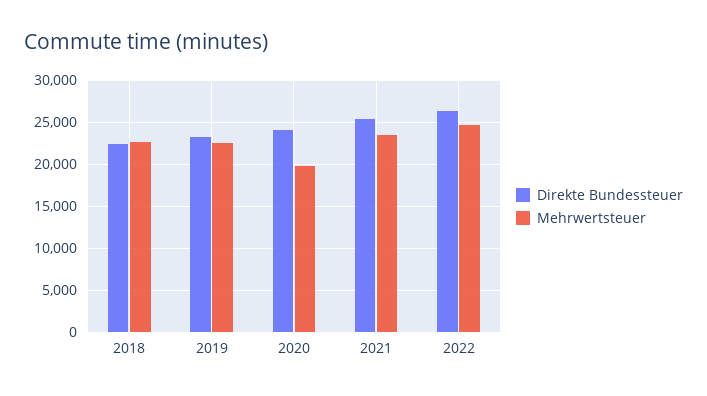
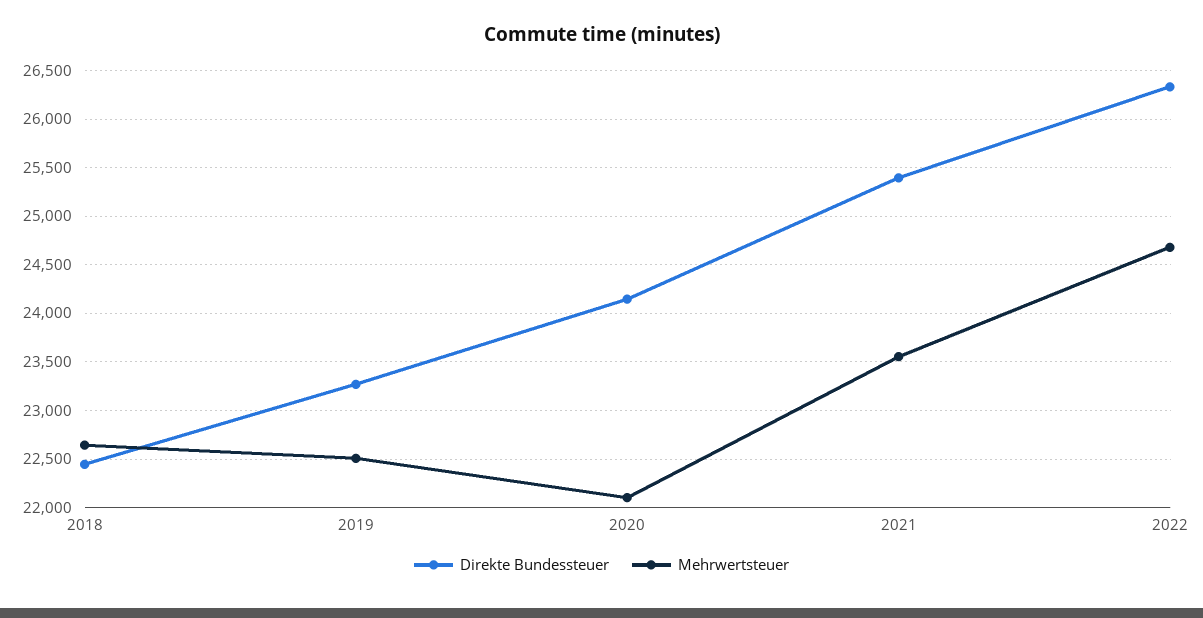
  {
    "Direkte Bundessteuer": {
      "2018": 22400,
      "2019": 23300,
      "2020": 24100,
      "2021": 25400,
      "2022": 26300
    },
    "Mehrwertsteuer": {
      "2018": 22600,
      "2019": 22500,
-     "2020": 20000,
+     "2020": 22100,
      "2021": 23600,
      "2022": 24700
    }
  }

